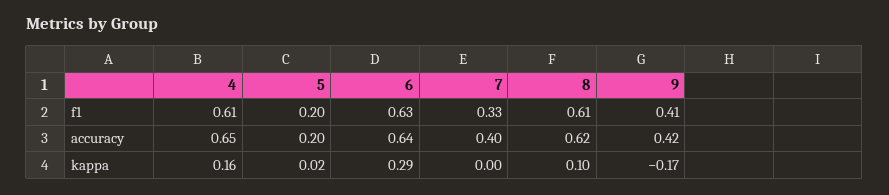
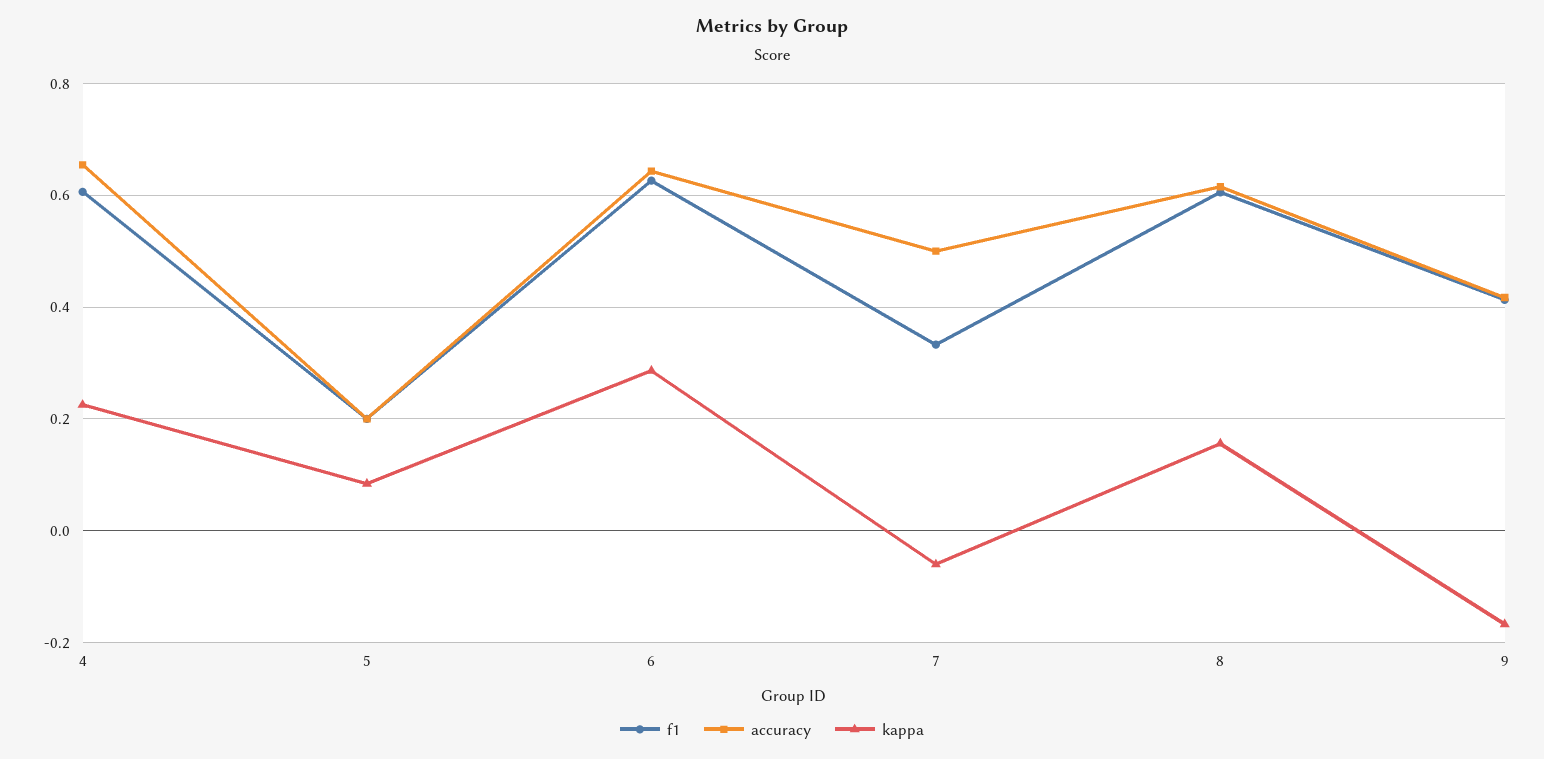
  {
    "f1": {
      "4": 0.61,
      "5": 0.2,
      "6": 0.63,
      "7": 0.33,
      "8": 0.61,
      "9": 0.41
    },
    "accuracy": {
      "4": 0.65,
      "5": 0.2,
      "6": 0.64,
-     "7": 0.4,
+     "7": 0.5,
      "8": 0.62,
      "9": 0.42
    },
    "kappa": {
-     "4": 0.16,
+     "4": 0.22,
-     "5": 0.02,
+     "5": 0.08,
      "6": 0.29,
-     "7": 0,
+     "7": -0.06,
-     "8": 0.1,
+     "8": 0.16,
      "9": -0.17
    }
  }

